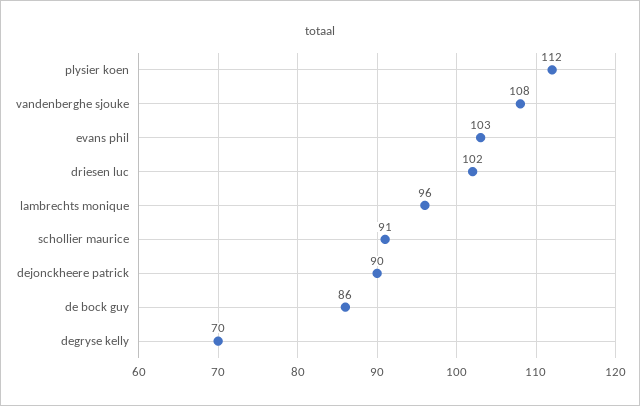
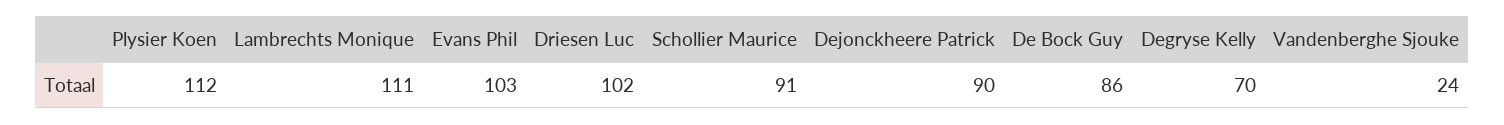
  {
    "plysier koen": 112,
-   "vandenberghe sjouke": 108,
+   "vandenberghe sjouke": 24,
    "evans phil": 103,
    "driesen luc": 102,
-   "lambrechts monique": 96,
+   "lambrechts monique": 111,
    "schollier maurice": 91,
    "dejonckheere patrick": 90,
    "de bock guy": 86,
    "degryse kelly": 70
  }

